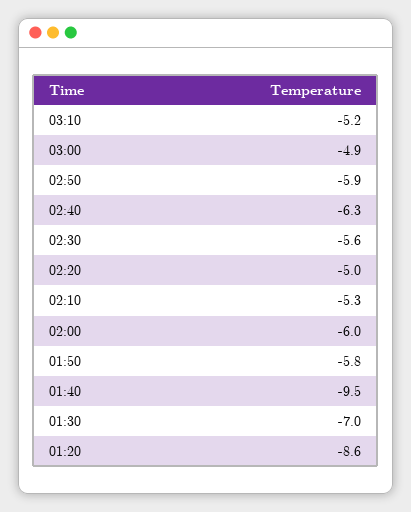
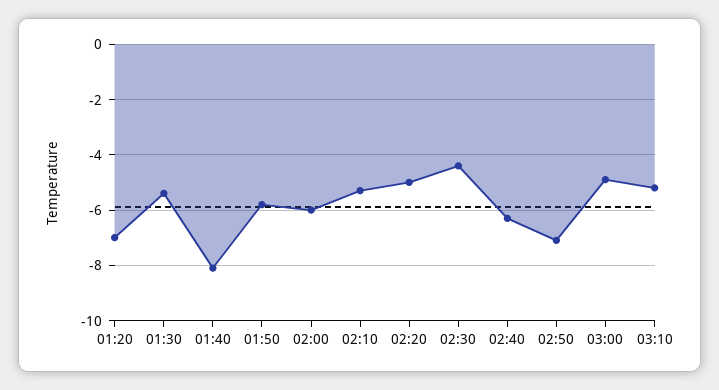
  {
    "03:10": -5.2,
    "03:00": -4.9,
-   "02:50": -5.9,
+   "02:50": -7,
    "02:40": -6.3,
-   "02:30": -5.6,
+   "02:30": -4.5,
    "02:20": -5,
    "02:10": -5.3,
    "02:00": -6,
    "01:50": -5.8,
-   "01:40": -9.5,
+   "01:40": -8,
-   "01:30": -7,
+   "01:30": -5.5,
-   "01:20": -8.6
+   "01:20": -7
  }

